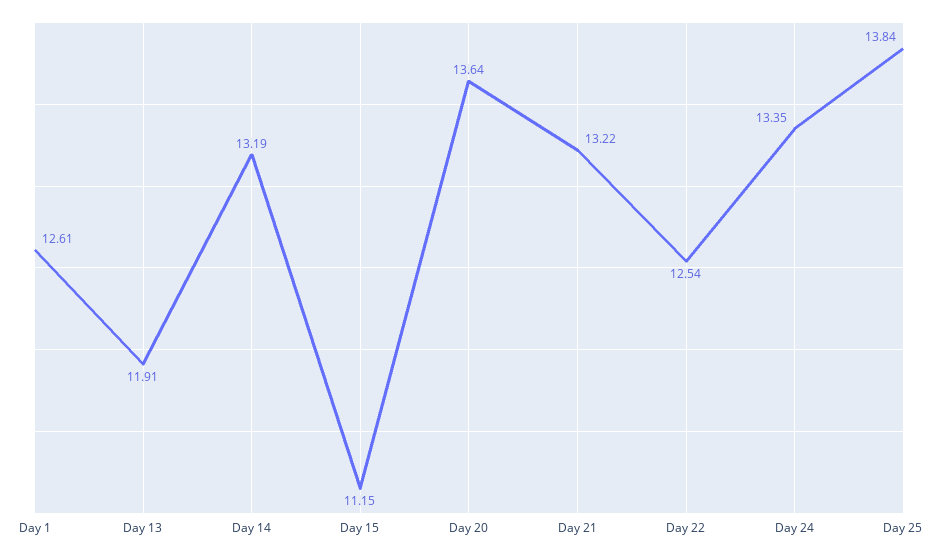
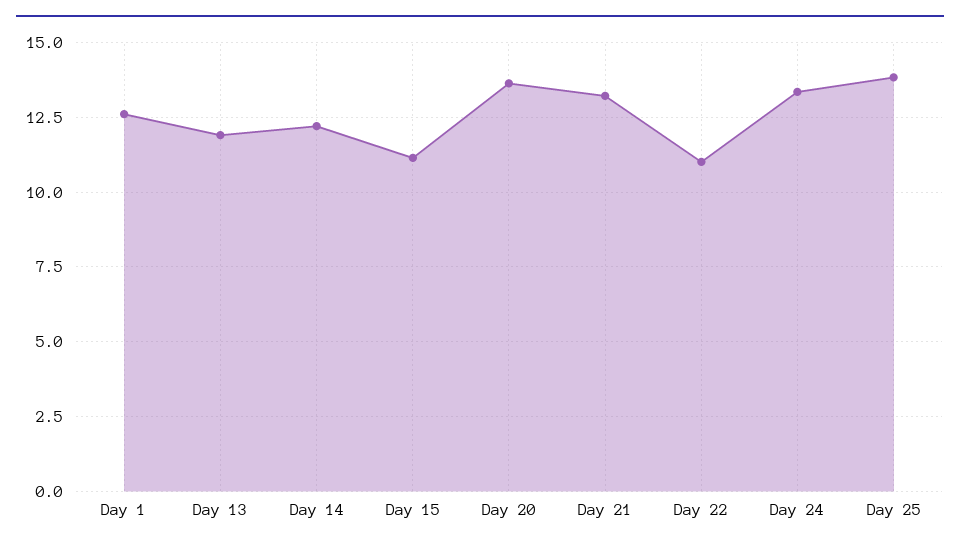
  {
    "Day 1": 12.61,
    "Day 13": 11.91,
-   "Day 14": 13.19,
+   "Day 14": 12.25,
    "Day 15": 11.15,
    "Day 20": 13.64,
    "Day 21": 13.22,
-   "Day 22": 12.54,
+   "Day 22": 11,
    "Day 24": 13.35,
    "Day 25": 13.84
  }

